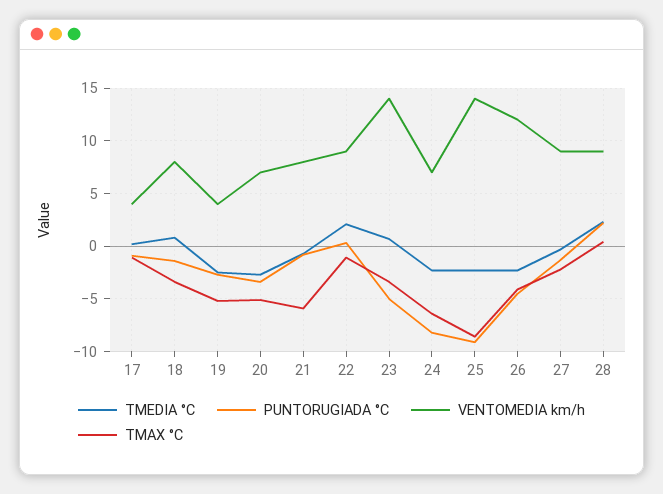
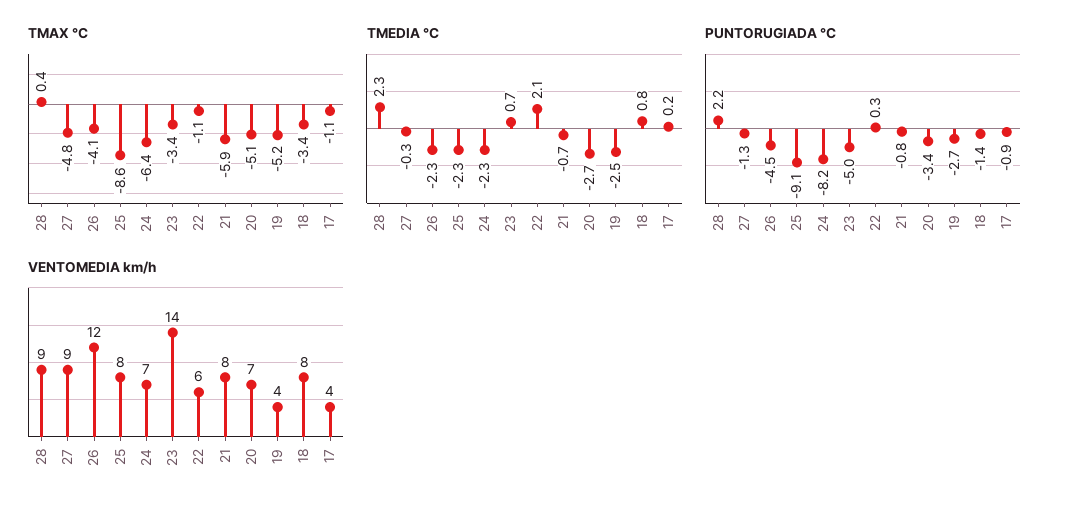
  {
    "TMEDIA °C": {
      "17": 0.2,
      "18": 0.8,
      "19": -2.5,
      "20": -2.7,
      "21": -0.7,
      "22": 2.1,
      "23": 0.7,
      "24": -2.3,
      "25": -2.3,
      "26": -2.3,
      "27": -0.3,
      "28": 2.3
    },
    "PUNTORUGIADA °C": {
      "17": -0.9,
      "18": -1.4,
      "19": -2.7,
      "20": -3.4,
      "21": -0.8,
      "22": 0.3,
      "23": -5,
      "24": -8.2,
      "25": -9.1,
      "26": -4.5,
      "27": -1.3,
      "28": 2.2
    },
    "VENTOMEDIA km/h": {
      "17": 4,
      "18": 8,
      "19": 4,
      "20": 7,
      "21": 8,
-     "22": 9,
+     "22": 6,
      "23": 14,
      "24": 7,
-     "25": 14,
+     "25": 8,
      "26": 12,
      "27": 9,
      "28": 9
    },
    "TMAX °C": {
      "17": -1.1,
      "18": -3.4,
      "19": -5.2,
      "20": -5.1,
      "21": -5.9,
      "22": -1.1,
      "23": -3.4,
      "24": -6.4,
      "25": -8.6,
      "26": -4.1,
-     "27": -2,
+     "27": -4.8,
      "28": 0.4
    }
  }

